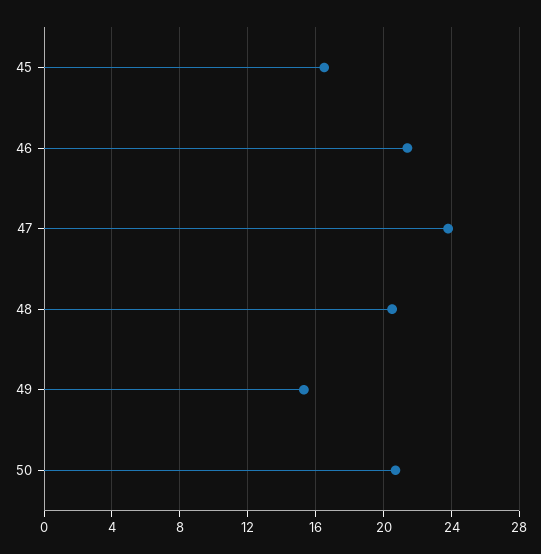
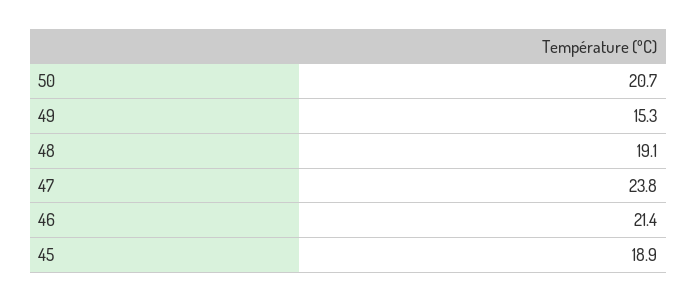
  {
-   "45": 16.5,
+   "45": 18.9,
    "46": 21.4,
    "47": 23.8,
-   "48": 20.5,
+   "48": 19.1,
    "49": 15.3,
    "50": 20.7
  }

